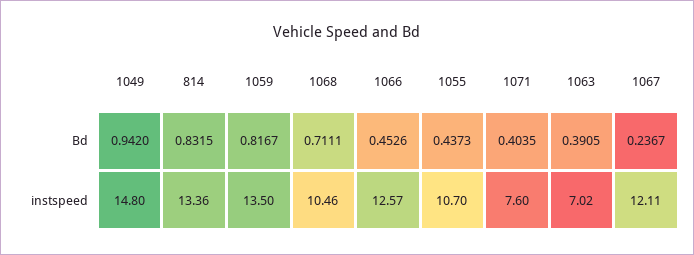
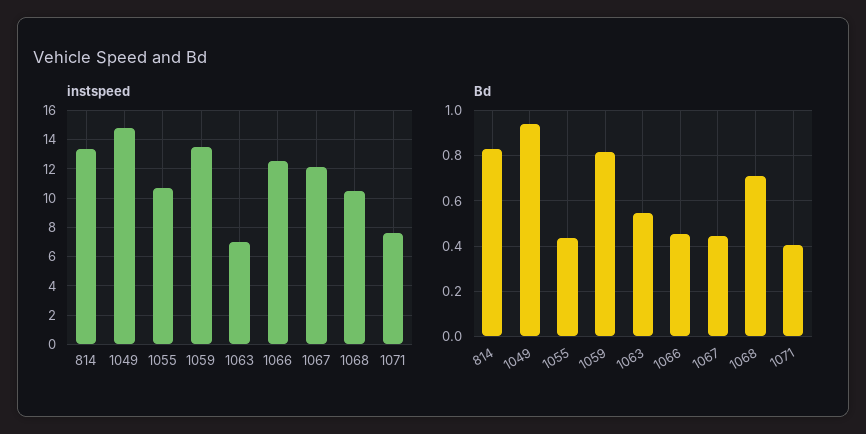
  {
    "Bd": {
      "1049": 0.942,
      "814": 0.8315,
      "1059": 0.8167,
      "1068": 0.7111,
      "1066": 0.4526,
      "1055": 0.4373,
      "1071": 0.4035,
-     "1063": 0.3905,
+     "1063": 0.55,
-     "1067": 0.2367
+     "1067": 0.45
    },
    "instspeed": {
      "1049": 14.8,
      "814": 13.36,
      "1059": 13.5,
      "1068": 10.46,
      "1066": 12.57,
      "1055": 10.7,
      "1071": 7.6,
      "1063": 7.02,
      "1067": 12.11
    }
  }

